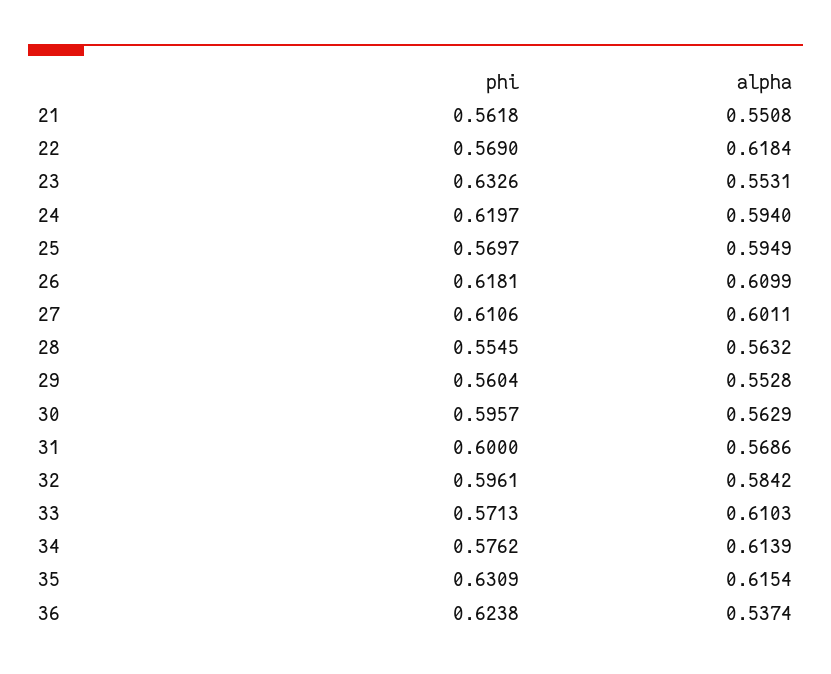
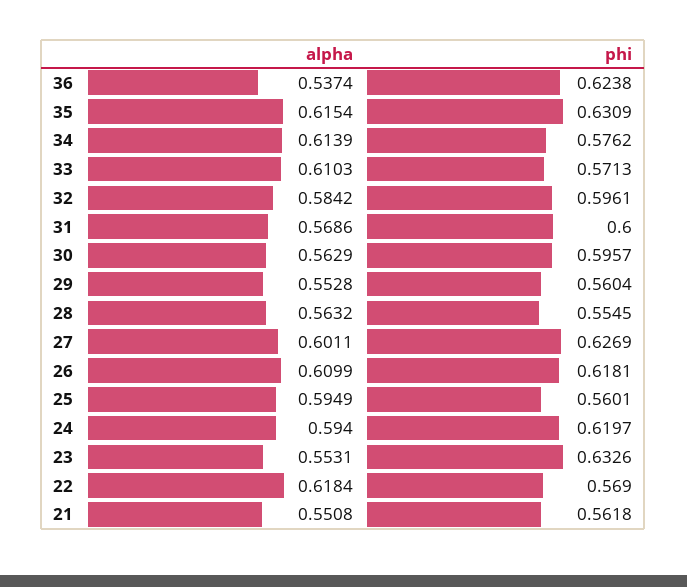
  {
    "phi": {
      "21": 0.5618,
      "22": 0.569,
      "23": 0.6326,
      "24": 0.6197,
-     "25": 0.5697,
+     "25": 0.5601,
      "26": 0.6181,
-     "27": 0.6106,
+     "27": 0.6269,
      "28": 0.5545,
      "29": 0.5604,
      "30": 0.5957,
      "31": 0.6,
      "32": 0.5961,
      "33": 0.5713,
      "34": 0.5762,
      "35": 0.6309,
      "36": 0.6238
    },
    "alpha": {
      "21": 0.5508,
      "22": 0.6184,
      "23": 0.5531,
      "24": 0.594,
      "25": 0.5949,
      "26": 0.6099,
      "27": 0.6011,
      "28": 0.5632,
      "29": 0.5528,
      "30": 0.5629,
      "31": 0.5686,
      "32": 0.5842,
      "33": 0.6103,
      "34": 0.6139,
      "35": 0.6154,
      "36": 0.5374
    }
  }

